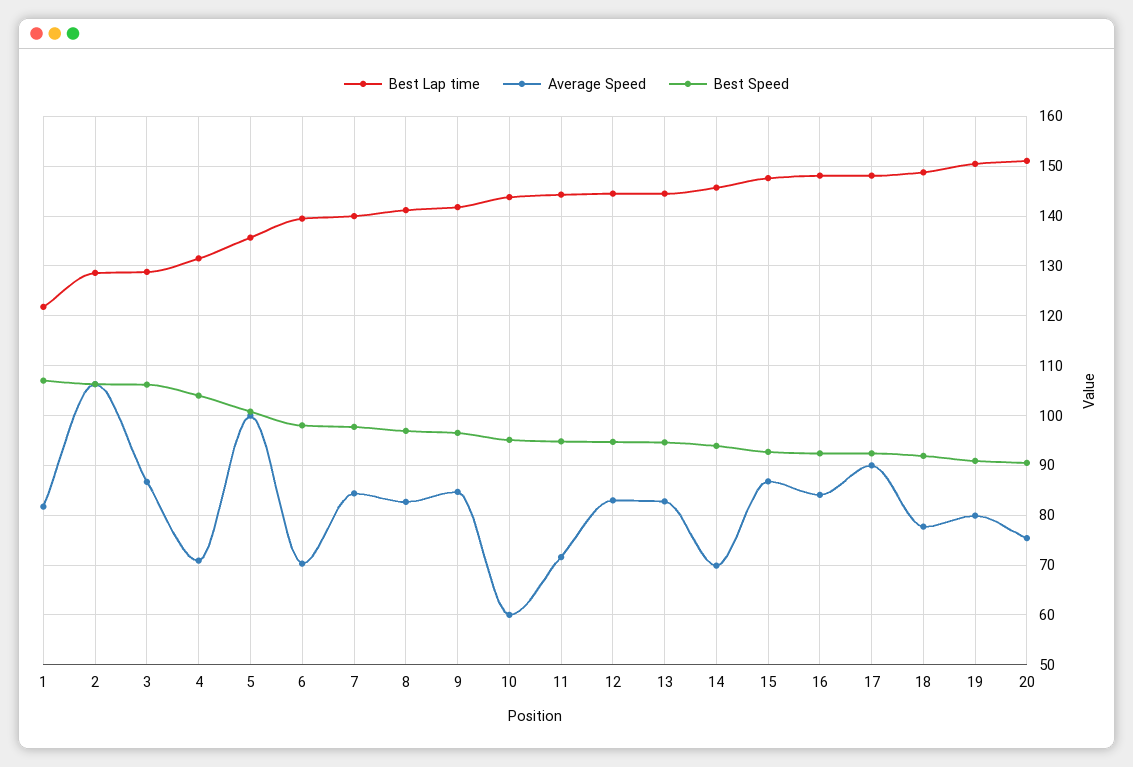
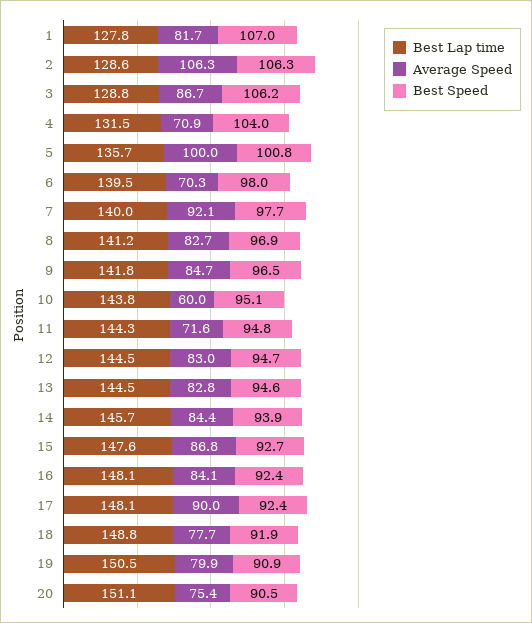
  {
    "Best Lap time": {
-     "1": 122,
+     "1": 127.8,
      "2": 128.6,
      "3": 128.8,
      "4": 131.5,
      "5": 135.7,
      "6": 139.5,
      "7": 140,
      "8": 141.2,
      "9": 141.8,
      "10": 143.8,
      "11": 144.3,
      "12": 144.5,
      "13": 144.5,
      "14": 145.7,
      "15": 147.6,
      "16": 148.1,
      "17": 148.1,
      "18": 148.8,
      "19": 150.5,
      "20": 151.1
    },
    "Average Speed": {
      "1": 81.7,
      "2": 106.3,
      "3": 86.7,
      "4": 70.9,
      "5": 100,
      "6": 70.3,
-     "7": 84,
+     "7": 92.1,
      "8": 82.7,
      "9": 84.7,
      "10": 60,
      "11": 71.6,
      "12": 83,
      "13": 82.8,
-     "14": 70,
+     "14": 84.4,
      "15": 86.8,
      "16": 84.1,
      "17": 90,
      "18": 77.7,
      "19": 79.9,
      "20": 75.4
    },
    "Best Speed": {
      "1": 107,
      "2": 106.3,
      "3": 106.2,
      "4": 104,
      "5": 100.8,
      "6": 98,
      "7": 97.7,
      "8": 96.9,
      "9": 96.5,
      "10": 95.1,
      "11": 94.8,
      "12": 94.7,
      "13": 94.6,
      "14": 93.9,
      "15": 92.7,
      "16": 92.4,
      "17": 92.4,
      "18": 91.9,
      "19": 90.9,
      "20": 90.5
    }
  }

